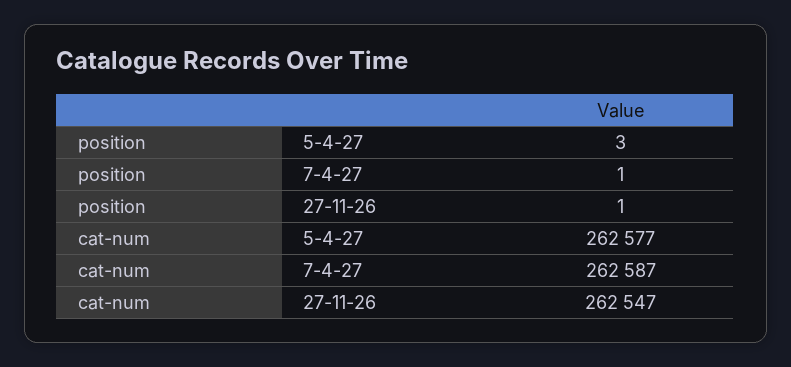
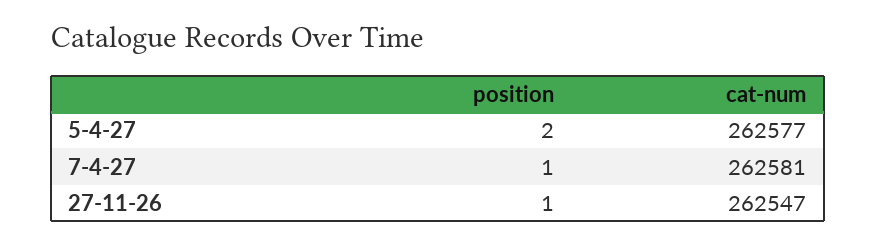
  {
    "position": {
-     "5-4-27": 3,
+     "5-4-27": 2,
      "7-4-27": 1,
      "27-11-26": 1
    },
    "cat-num": {
      "5-4-27": 262577,
-     "7-4-27": 262587,
+     "7-4-27": 262581,
      "27-11-26": 262547
    }
  }

